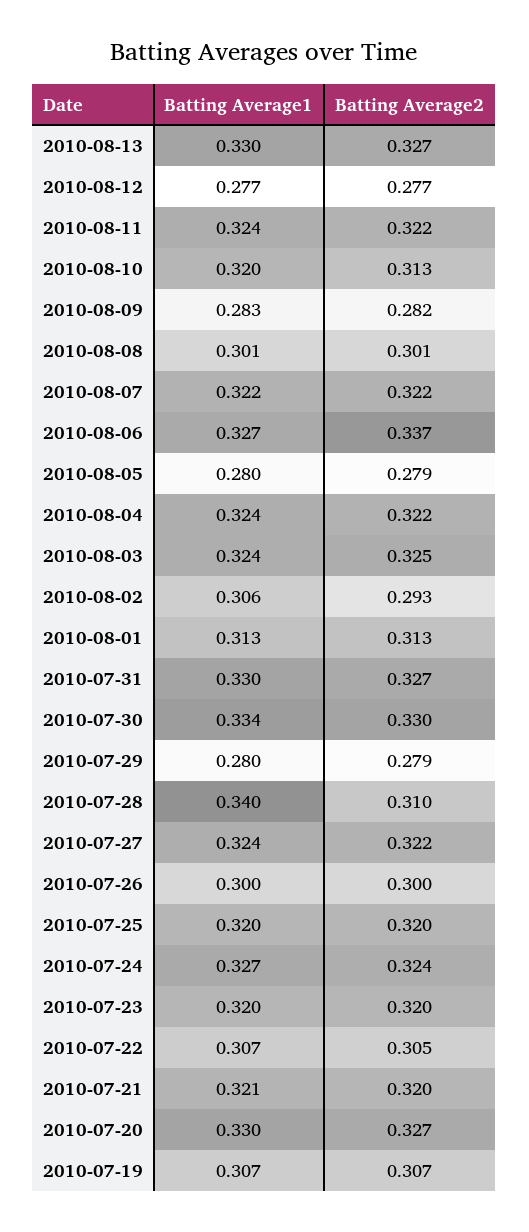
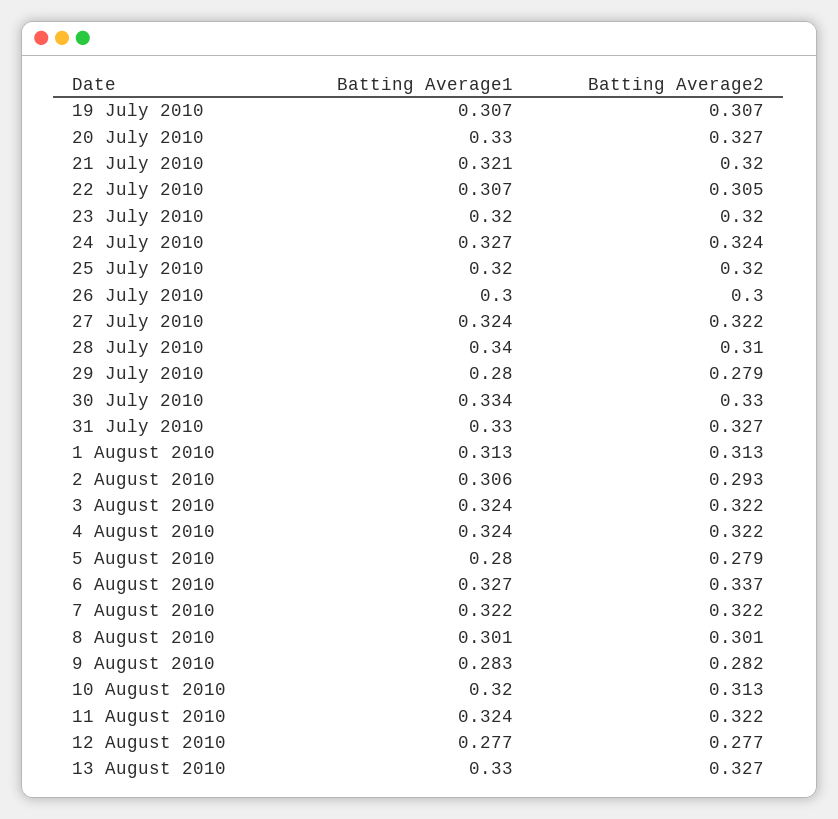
  {
    "Batting Average1": {
      "2010-08-13": 0.33,
      "2010-08-12": 0.277,
      "2010-08-11": 0.324,
      "2010-08-10": 0.32,
      "2010-08-09": 0.283,
      "2010-08-08": 0.301,
      "2010-08-07": 0.322,
      "2010-08-06": 0.327,
      "2010-08-05": 0.28,
      "2010-08-04": 0.324,
      "2010-08-03": 0.324,
      "2010-08-02": 0.306,
      "2010-08-01": 0.313,
      "2010-07-31": 0.33,
      "2010-07-30": 0.334,
      "2010-07-29": 0.28,
      "2010-07-28": 0.34,
      "2010-07-27": 0.324,
      "2010-07-26": 0.3,
      "2010-07-25": 0.32,
      "2010-07-24": 0.327,
      "2010-07-23": 0.32,
      "2010-07-22": 0.307,
      "2010-07-21": 0.321,
      "2010-07-20": 0.33,
      "2010-07-19": 0.307
    },
    "Batting Average2": {
      "2010-08-13": 0.327,
      "2010-08-12": 0.277,
      "2010-08-11": 0.322,
      "2010-08-10": 0.313,
      "2010-08-09": 0.282,
      "2010-08-08": 0.301,
      "2010-08-07": 0.322,
      "2010-08-06": 0.337,
      "2010-08-05": 0.279,
      "2010-08-04": 0.322,
-     "2010-08-03": 0.325,
+     "2010-08-03": 0.322,
      "2010-08-02": 0.293,
      "2010-08-01": 0.313,
      "2010-07-31": 0.327,
      "2010-07-30": 0.33,
      "2010-07-29": 0.279,
      "2010-07-28": 0.31,
      "2010-07-27": 0.322,
      "2010-07-26": 0.3,
      "2010-07-25": 0.32,
      "2010-07-24": 0.324,
      "2010-07-23": 0.32,
      "2010-07-22": 0.305,
      "2010-07-21": 0.32,
      "2010-07-20": 0.327,
      "2010-07-19": 0.307
    }
  }

